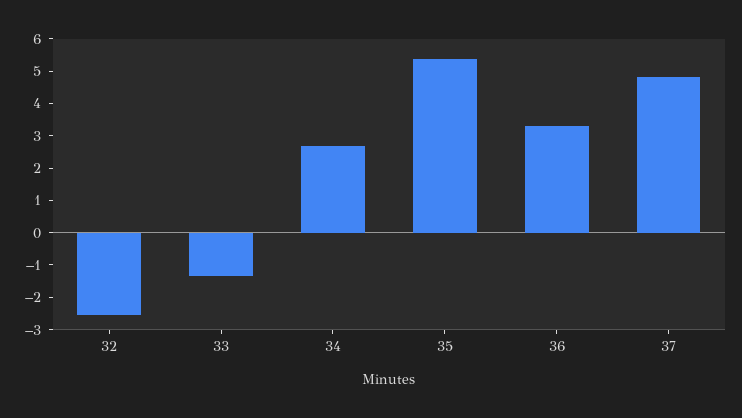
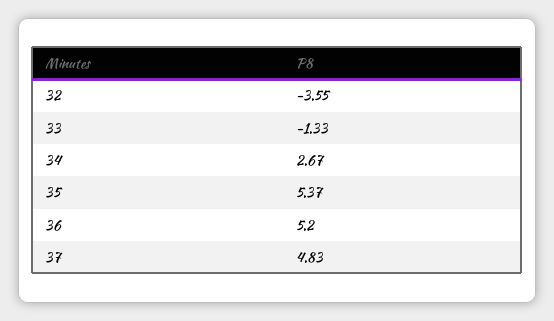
  {
-   "32": -2.5,
+   "32": -3.55,
    "33": -1.33,
    "34": 2.67,
    "35": 5.37,
-   "36": 3.25,
+   "36": 5.2,
    "37": 4.83
  }

